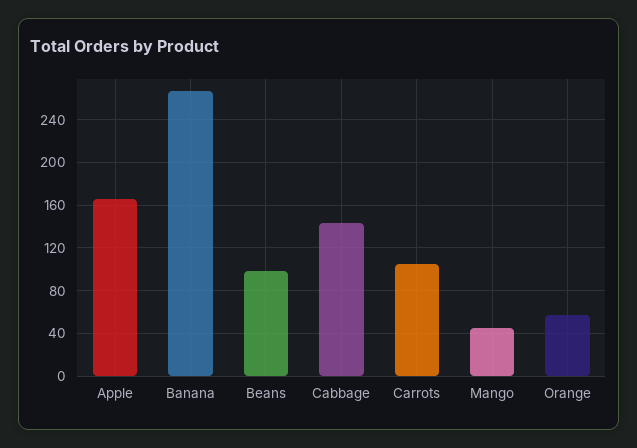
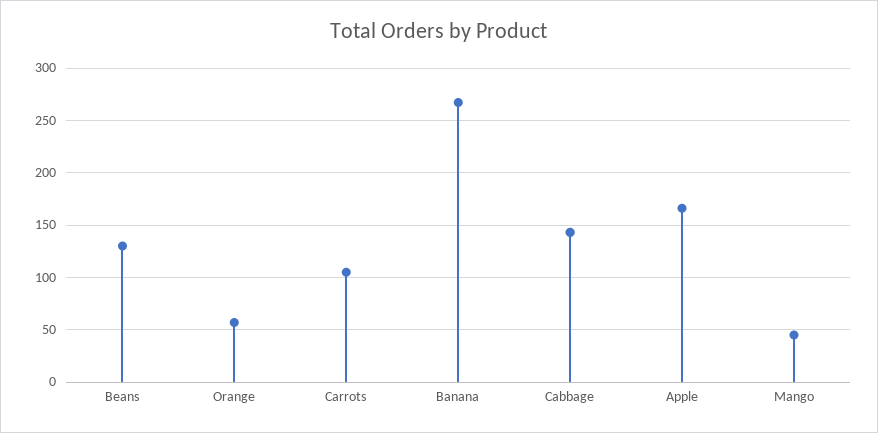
  {
    "Apple": 170,
    "Banana": 270,
-   "Beans": 100,
+   "Beans": 130,
    "Cabbage": 140,
    "Carrots": 110,
    "Mango": 50,
    "Orange": 60
  }

